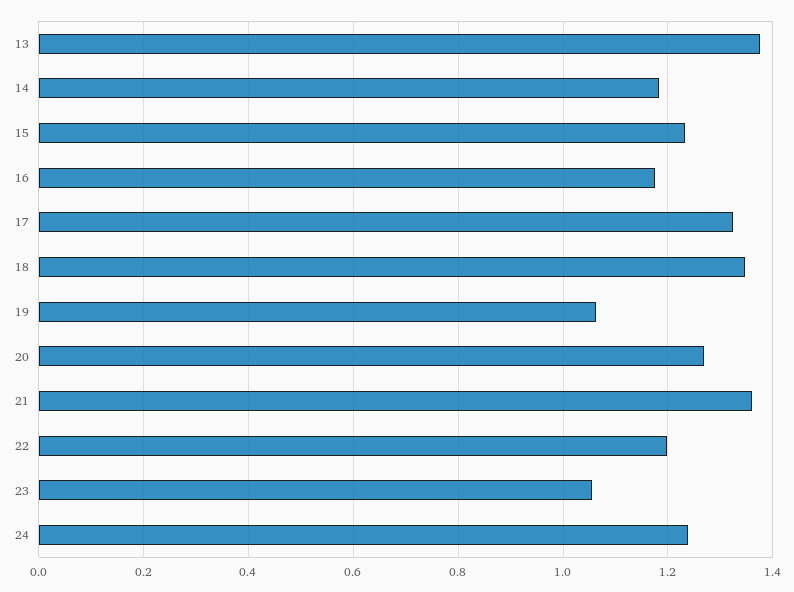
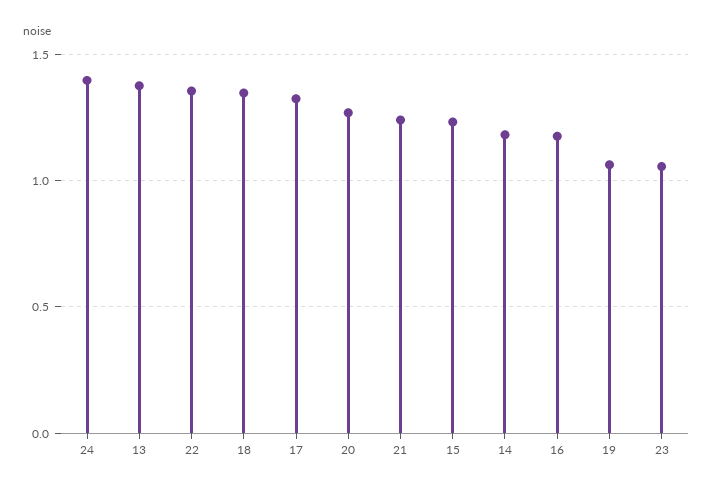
  {
    "13": 1.38,
    "14": 1.18,
    "15": 1.24,
    "16": 1.18,
    "17": 1.32,
    "18": 1.34,
    "19": 1.06,
    "20": 1.26,
-   "21": 1.36,
+   "21": 1.25,
-   "22": 1.2,
+   "22": 1.35,
    "23": 1.06,
-   "24": 1.24
+   "24": 1.4
  }

